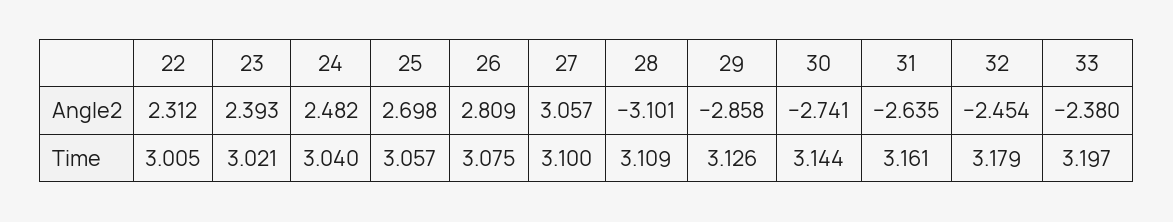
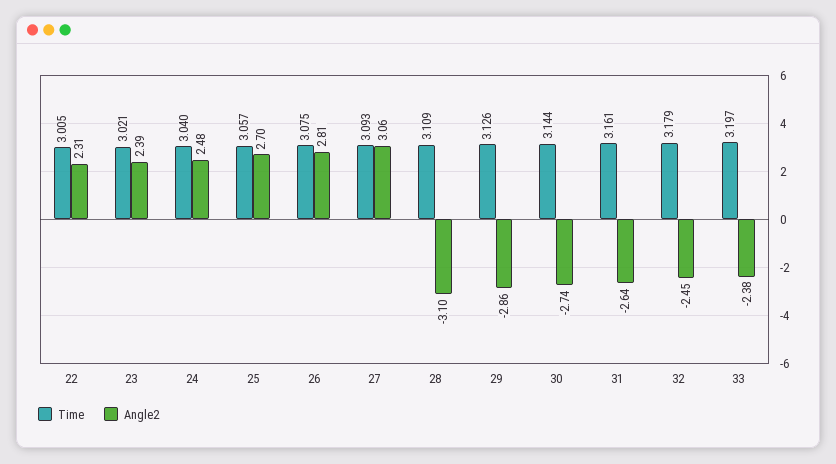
  {
    "Angle2": {
      "22": 2.312,
      "23": 2.393,
      "24": 2.482,
      "25": 2.698,
      "26": 2.809,
      "27": 3.057,
      "28": -3.101,
      "29": -2.858,
      "30": -2.741,
      "31": -2.635,
      "32": -2.454,
      "33": -2.38
    },
    "Time": {
      "22": 3.005,
      "23": 3.021,
      "24": 3.04,
      "25": 3.057,
      "26": 3.075,
-     "27": 3.1,
+     "27": 3.093,
      "28": 3.109,
      "29": 3.126,
      "30": 3.144,
      "31": 3.161,
      "32": 3.179,
      "33": 3.197
    }
  }

